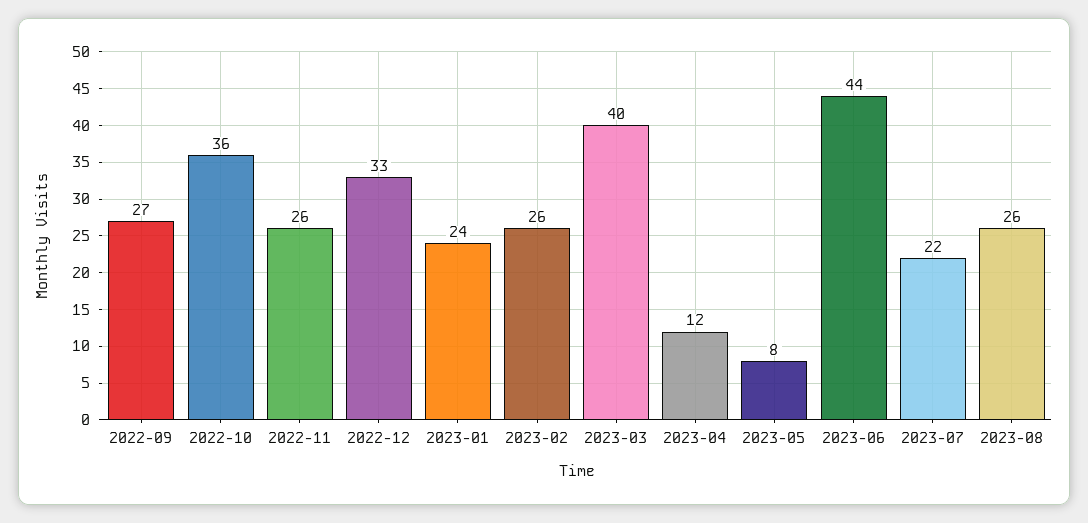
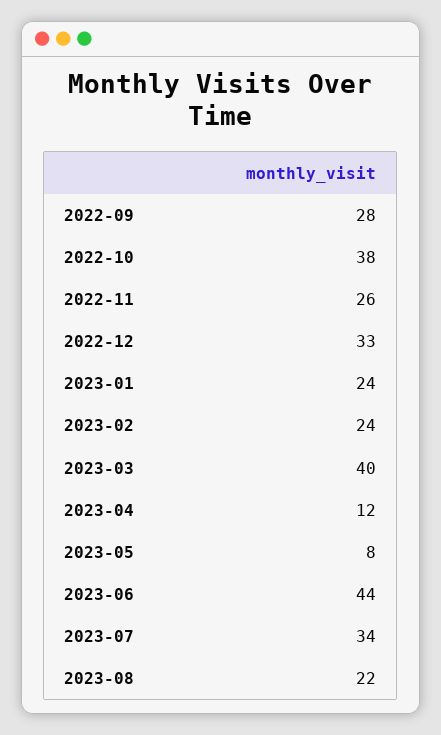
  {
-   "2022-09": 27,
+   "2022-09": 28,
-   "2022-10": 36,
+   "2022-10": 38,
    "2022-11": 26,
    "2022-12": 33,
    "2023-01": 24,
-   "2023-02": 26,
+   "2023-02": 24,
    "2023-03": 40,
    "2023-04": 12,
    "2023-05": 8,
    "2023-06": 44,
-   "2023-07": 22,
+   "2023-07": 34,
-   "2023-08": 26
+   "2023-08": 22
  }

